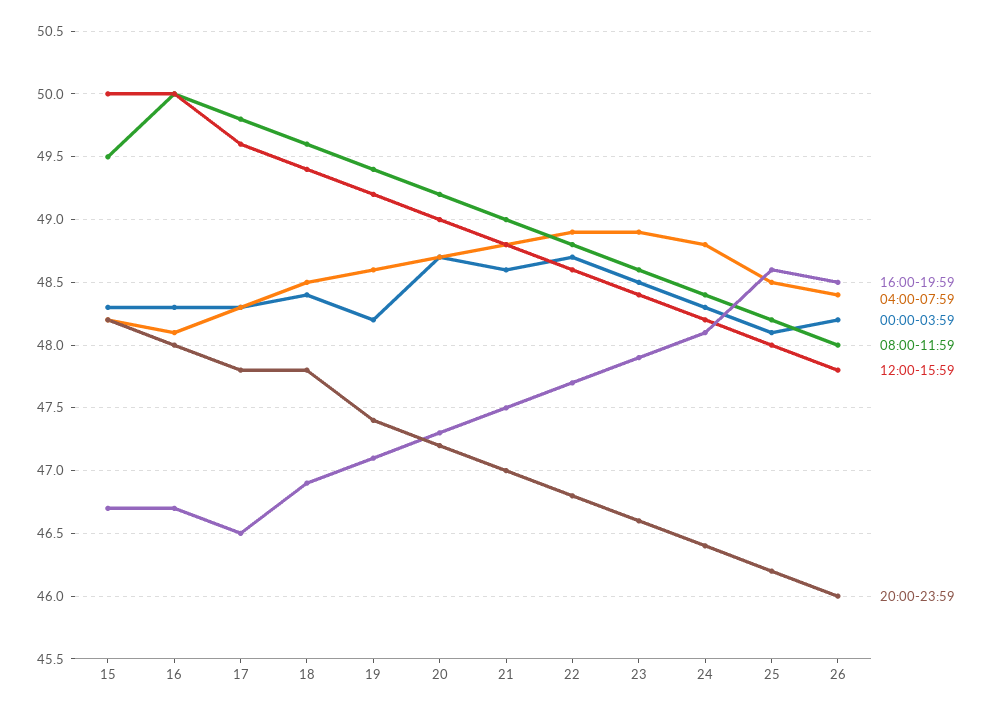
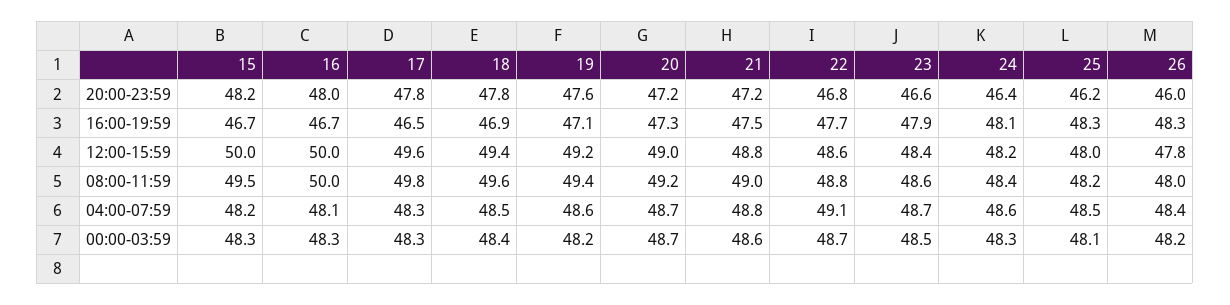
  {
    "16:00-19:59": {
      "15": 46.7,
      "16": 46.7,
      "17": 46.5,
      "18": 46.9,
      "19": 47.1,
      "20": 47.3,
      "21": 47.5,
      "22": 47.7,
      "23": 47.9,
      "24": 48.1,
-     "25": 48.6,
+     "25": 48.3,
-     "26": 48.5
+     "26": 48.3
    },
    "04:00-07:59": {
      "15": 48.2,
      "16": 48.1,
      "17": 48.3,
      "18": 48.5,
      "19": 48.6,
      "20": 48.7,
      "21": 48.8,
-     "22": 48.9,
+     "22": 49.1,
-     "23": 48.9,
+     "23": 48.7,
-     "24": 48.8,
+     "24": 48.6,
      "25": 48.5,
      "26": 48.4
    },
    "00:00-03:59": {
      "15": 48.3,
      "16": 48.3,
      "17": 48.3,
      "18": 48.4,
      "19": 48.2,
      "20": 48.7,
      "21": 48.6,
      "22": 48.7,
      "23": 48.5,
      "24": 48.3,
      "25": 48.1,
      "26": 48.2
    },
    "08:00-11:59": {
      "15": 49.5,
      "16": 50,
      "17": 49.8,
      "18": 49.6,
      "19": 49.4,
      "20": 49.2,
      "21": 49,
      "22": 48.8,
      "23": 48.6,
      "24": 48.4,
      "25": 48.2,
      "26": 48
    },
    "12:00-15:59": {
      "15": 50,
      "16": 50,
      "17": 49.6,
      "18": 49.4,
      "19": 49.2,
      "20": 49,
      "21": 48.8,
      "22": 48.6,
      "23": 48.4,
      "24": 48.2,
      "25": 48,
      "26": 47.8
    },
    "20:00-23:59": {
      "15": 48.2,
      "16": 48,
      "17": 47.8,
      "18": 47.8,
-     "19": 47.4,
+     "19": 47.6,
      "20": 47.2,
-     "21": 47,
+     "21": 47.2,
      "22": 46.8,
      "23": 46.6,
      "24": 46.4,
      "25": 46.2,
      "26": 46
    }
  }

